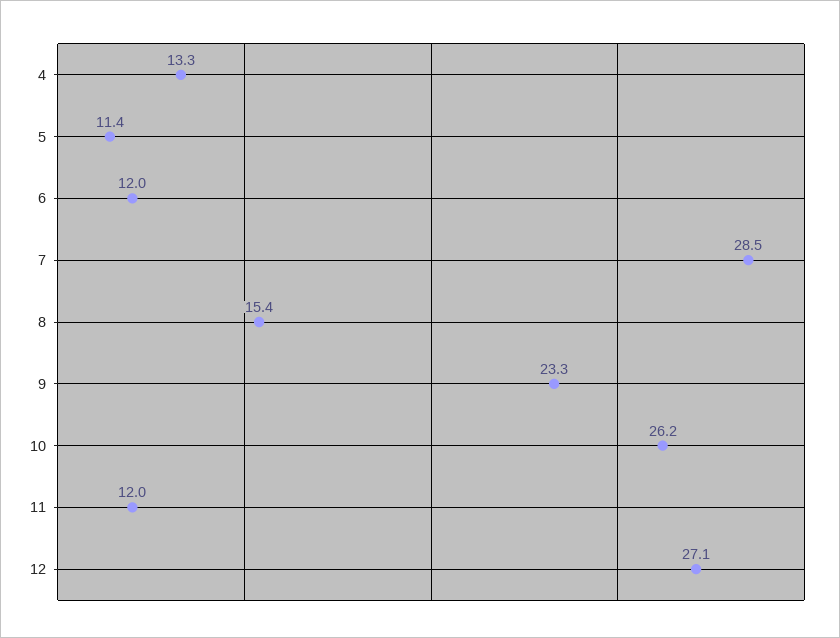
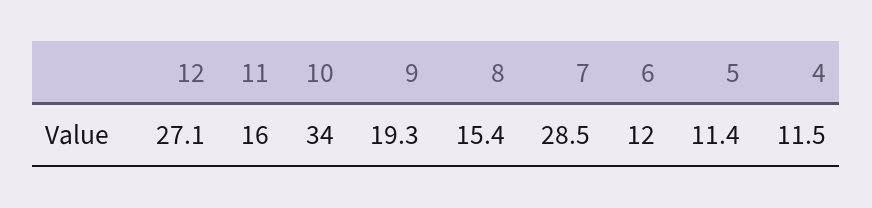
  {
-   "4": 13.3,
+   "4": 11.5,
    "5": 11.4,
    "6": 12,
    "7": 28.5,
    "8": 15.4,
-   "9": 23.3,
+   "9": 19.3,
-   "10": 26.2,
+   "10": 34,
-   "11": 12,
+   "11": 16,
    "12": 27.1
  }

